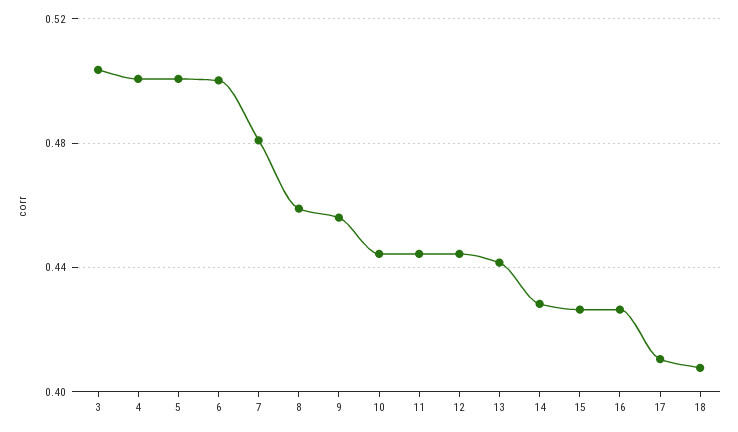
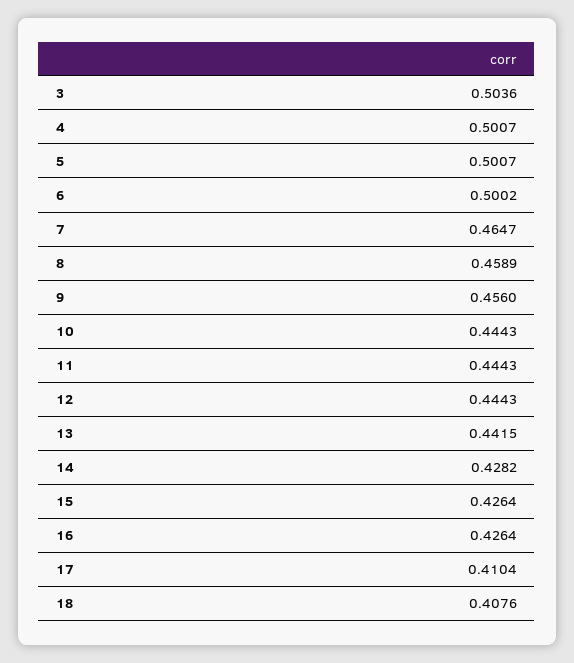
  {
    "3": 0.5036,
    "4": 0.5007,
    "5": 0.5007,
    "6": 0.5002,
-   "7": 0.48,
+   "7": 0.4647,
    "8": 0.4589,
    "9": 0.456,
    "10": 0.4443,
    "11": 0.4443,
    "12": 0.4443,
    "13": 0.4415,
    "14": 0.4282,
    "15": 0.4264,
    "16": 0.4264,
    "17": 0.4104,
    "18": 0.4076
  }

